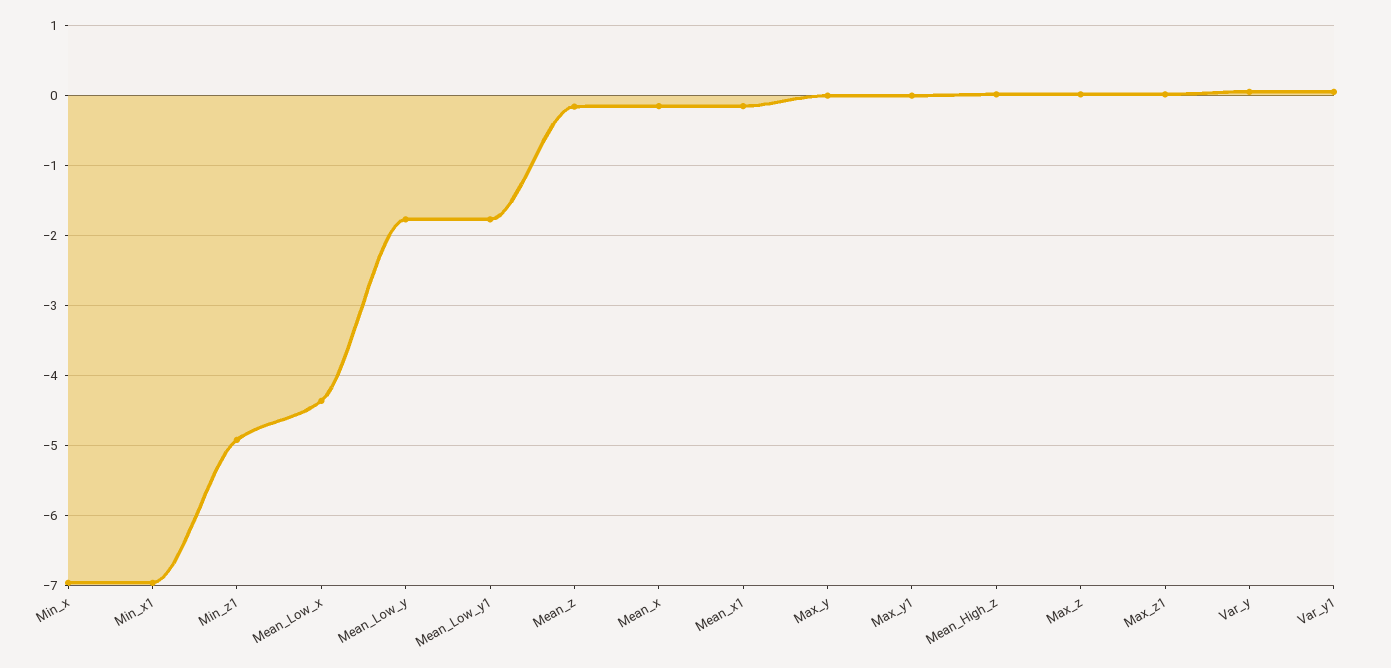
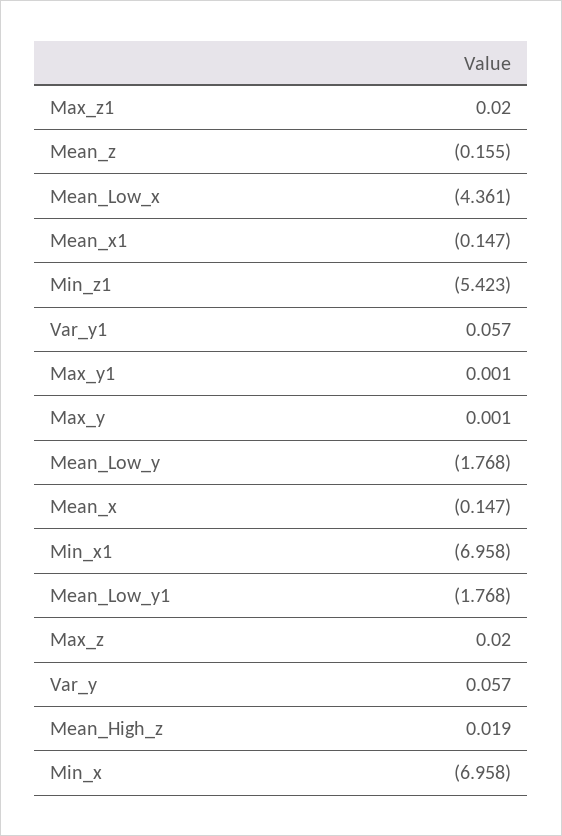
  {
    "Min_x": -6.958,
    "Min_x1": -6.958,
-   "Min_z1": -4.9,
+   "Min_z1": -5.423,
    "Mean_Low_x": -4.361,
    "Mean_Low_y": -1.768,
    "Mean_Low_y1": -1.768,
    "Mean_z": -0.155,
    "Mean_x": -0.147,
    "Mean_x1": -0.147,
    "Max_y": 0.001,
    "Max_y1": 0.001,
    "Mean_High_z": 0.019,
    "Max_z": 0.02,
    "Max_z1": 0.02,
    "Var_y": 0.057,
    "Var_y1": 0.057
  }

